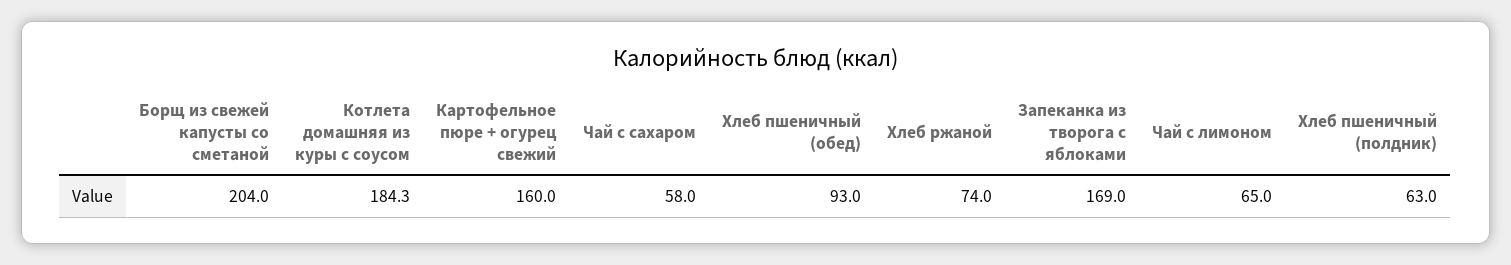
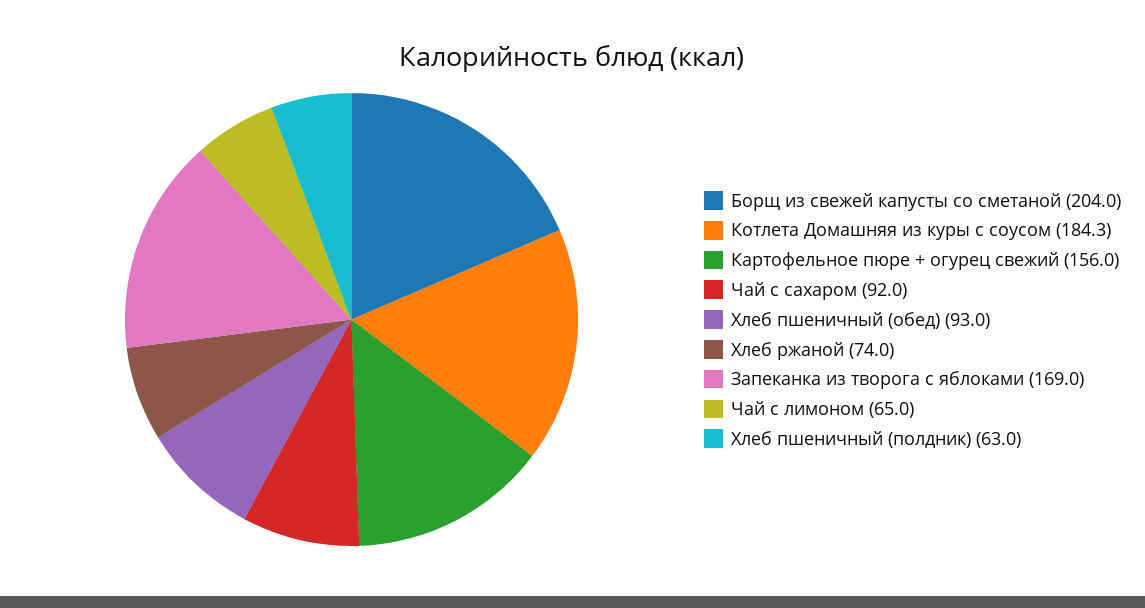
  {
    "Борщ из свежей капусты со сметаной": 204,
    "Котлета домашняя из куры с соусом": 184.3,
-   "Картофельное пюре + огурец свежий": 160,
+   "Картофельное пюре + огурец свежий": 156,
-   "Чай с сахаром": 58,
+   "Чай с сахаром": 92,
    "Хлеб пшеничный (обед)": 93,
    "Хлеб ржаной": 74,
    "Запеканка из творога с яблоками": 169,
    "Чай с лимоном": 65,
    "Хлеб пшеничный (полдник)": 63
  }

